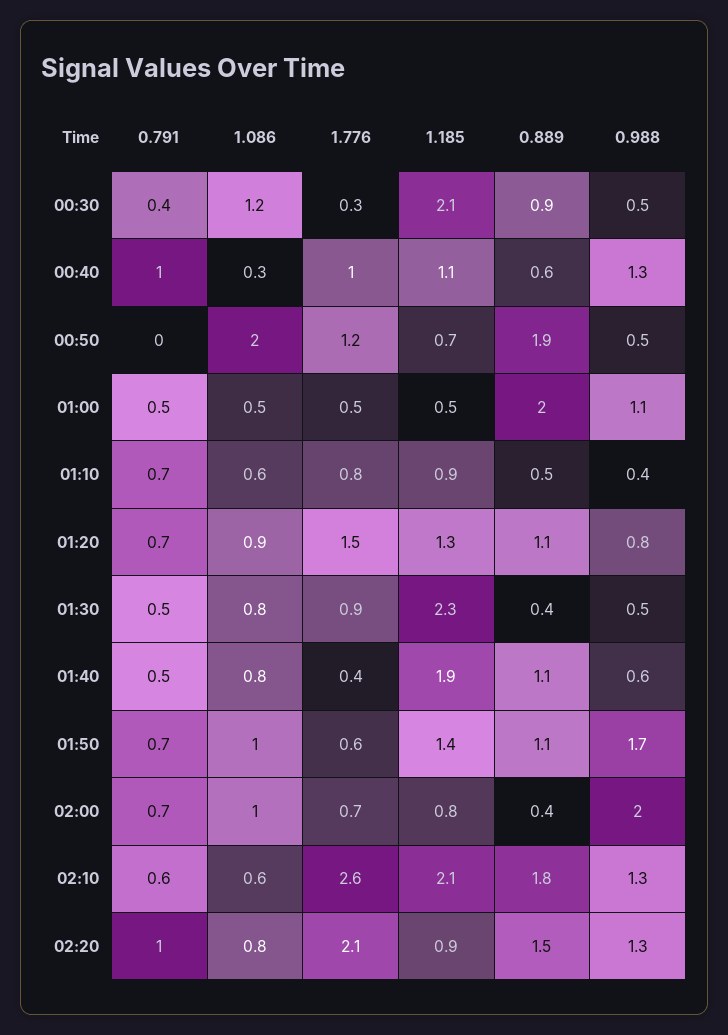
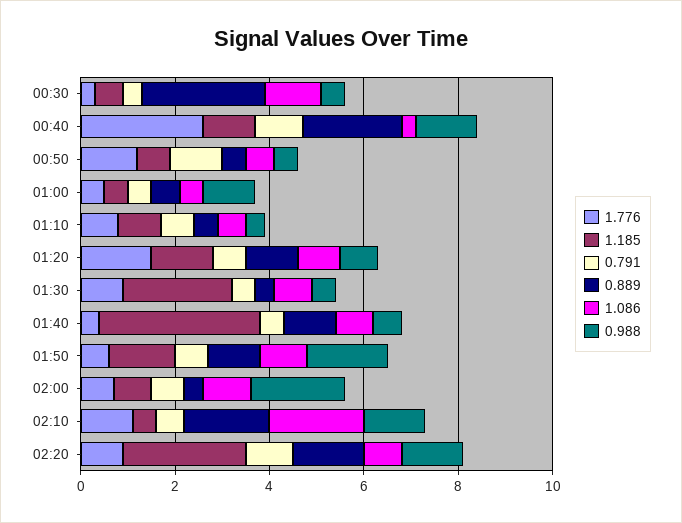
  {
    "0.791": {
      "00:30": 0.4,
      "00:40": 1,
-     "00:50": 0,
+     "00:50": 1,
      "01:00": 0.5,
      "01:10": 0.7,
      "01:20": 0.7,
      "01:30": 0.5,
      "01:40": 0.5,
      "01:50": 0.7,
      "02:00": 0.7,
      "02:10": 0.6,
      "02:20": 1
    },
    "1.086": {
      "00:30": 1.2,
      "00:40": 0.3,
-     "00:50": 2,
+     "00:50": 0.5,
      "01:00": 0.5,
      "01:10": 0.6,
      "01:20": 0.9,
      "01:30": 0.8,
      "01:40": 0.8,
      "01:50": 1,
      "02:00": 1,
-     "02:10": 0.6,
+     "02:10": 2,
      "02:20": 0.8
    },
    "1.776": {
      "00:30": 0.3,
-     "00:40": 1,
+     "00:40": 2.5,
      "00:50": 1.2,
      "01:00": 0.5,
      "01:10": 0.8,
      "01:20": 1.5,
      "01:30": 0.9,
      "01:40": 0.4,
      "01:50": 0.6,
      "02:00": 0.7,
-     "02:10": 2.6,
+     "02:10": 1,
-     "02:20": 2.1
+     "02:20": 1
    },
    "1.185": {
-     "00:30": 2.1,
+     "00:30": 0.5,
      "00:40": 1.1,
      "00:50": 0.7,
      "01:00": 0.5,
      "01:10": 0.9,
      "01:20": 1.3,
      "01:30": 2.3,
-     "01:40": 1.9,
+     "01:40": 3.5,
      "01:50": 1.4,
      "02:00": 0.8,
-     "02:10": 2.1,
+     "02:10": 0.5,
-     "02:20": 0.9
+     "02:20": 2.5
    },
    "0.889": {
-     "00:30": 0.9,
+     "00:30": 2.5,
-     "00:40": 0.6,
+     "00:40": 2,
-     "00:50": 1.9,
+     "00:50": 0.5,
-     "01:00": 2,
+     "01:00": 0.5,
      "01:10": 0.5,
      "01:20": 1.1,
      "01:30": 0.4,
      "01:40": 1.1,
      "01:50": 1.1,
      "02:00": 0.4,
      "02:10": 1.8,
      "02:20": 1.5
    },
    "0.988": {
      "00:30": 0.5,
      "00:40": 1.3,
      "00:50": 0.5,
      "01:00": 1.1,
      "01:10": 0.4,
      "01:20": 0.8,
      "01:30": 0.5,
      "01:40": 0.6,
      "01:50": 1.7,
      "02:00": 2,
      "02:10": 1.3,
      "02:20": 1.3
    }
  }

